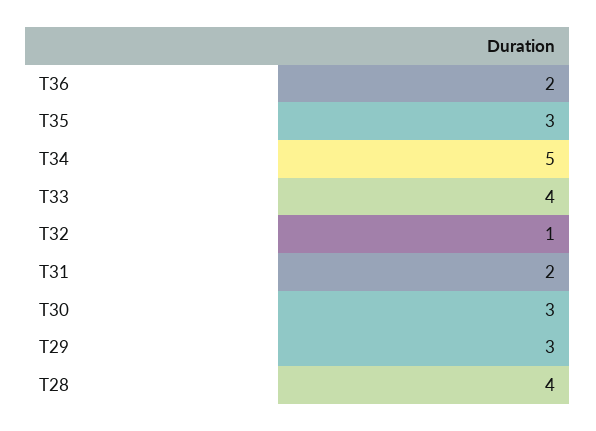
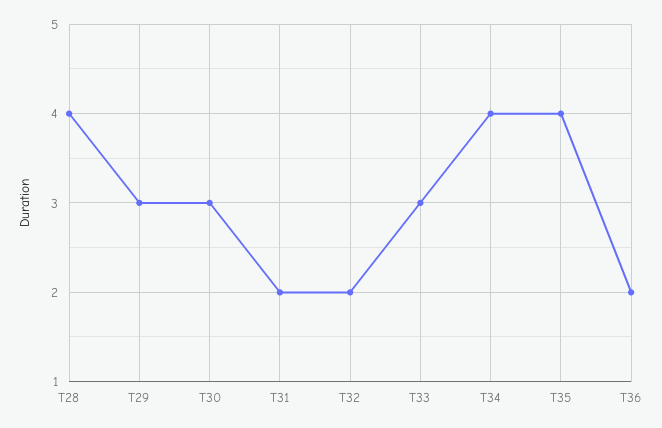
  {
    "T36": 2,
-   "T35": 3,
+   "T35": 4,
-   "T34": 5,
+   "T34": 4,
-   "T33": 4,
+   "T33": 3,
-   "T32": 1,
+   "T32": 2,
    "T31": 2,
    "T30": 3,
    "T29": 3,
    "T28": 4
  }

